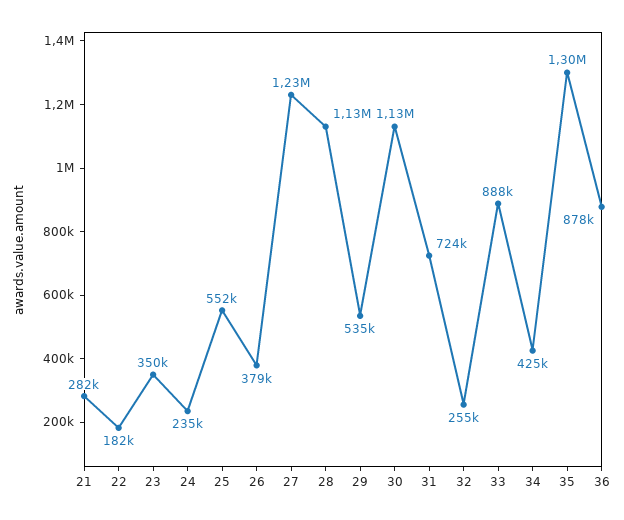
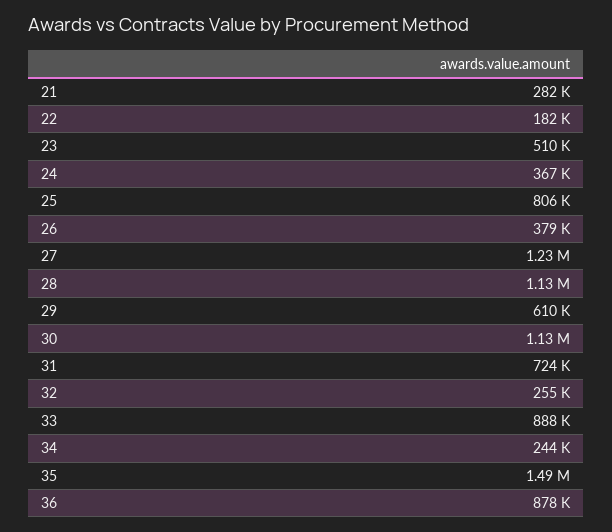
  {
    "21": 282000,
    "22": 182000,
-   "23": 350000,
+   "23": 510000,
-   "24": 235000,
+   "24": 367000,
-   "25": 552000,
+   "25": 806000,
    "26": 379000,
    "27": 1230000,
    "28": 1130000,
-   "29": 535000,
+   "29": 610000,
    "30": 1130000,
    "31": 724000,
    "32": 255000,
    "33": 888000,
-   "34": 425000,
+   "34": 244000,
-   "35": 1300000,
+   "35": 1490000,
    "36": 878000
  }

